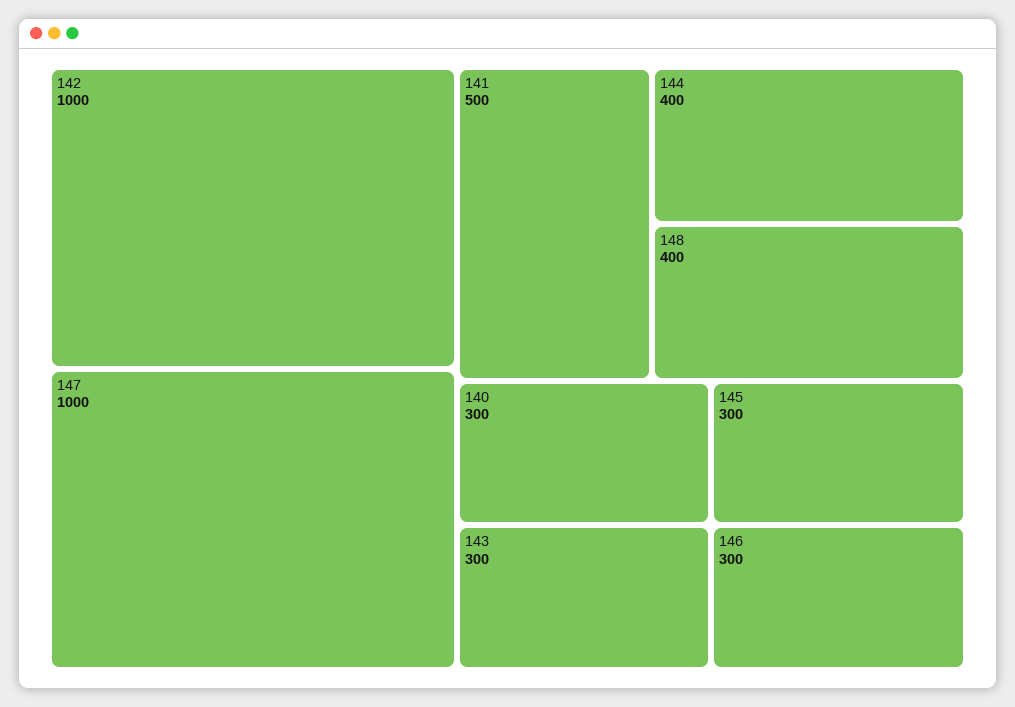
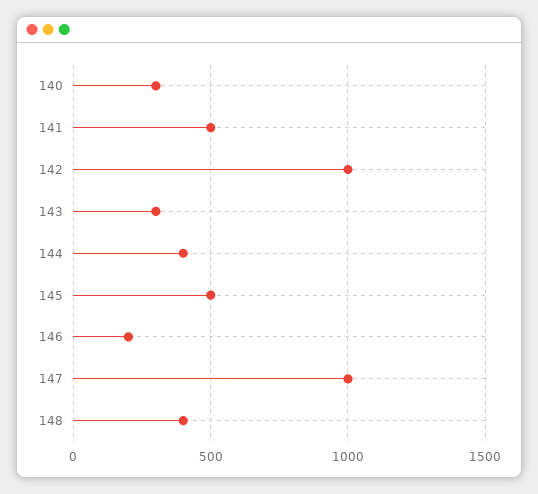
  {
    "142": 1000,
    "147": 1000,
    "141": 500,
    "144": 400,
    "148": 400,
    "140": 300,
    "143": 300,
-   "145": 300,
+   "145": 500,
-   "146": 300
+   "146": 200
  }

